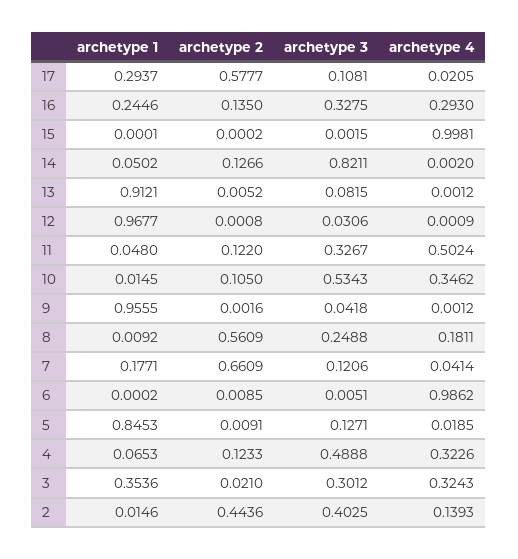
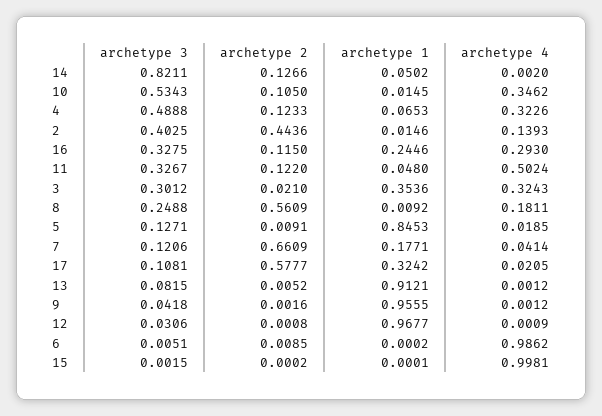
  {
    "archetype 1": {
-     "17": 0.2937,
+     "17": 0.3242,
      "16": 0.2446,
      "15": 0.0001,
      "14": 0.0502,
      "13": 0.9121,
      "12": 0.9677,
      "11": 0.048,
      "10": 0.0145,
      "9": 0.9555,
      "8": 0.0092,
      "7": 0.1771,
      "6": 0.0002,
      "5": 0.8453,
      "4": 0.0653,
      "3": 0.3536,
      "2": 0.0146
    },
    "archetype 2": {
      "17": 0.5777,
-     "16": 0.135,
+     "16": 0.115,
      "15": 0.0002,
      "14": 0.1266,
      "13": 0.0052,
      "12": 0.0008,
      "11": 0.122,
      "10": 0.105,
      "9": 0.0016,
      "8": 0.5609,
      "7": 0.6609,
      "6": 0.0085,
      "5": 0.0091,
      "4": 0.1233,
      "3": 0.021,
      "2": 0.4436
    },
    "archetype 3": {
      "17": 0.1081,
      "16": 0.3275,
      "15": 0.0015,
      "14": 0.8211,
      "13": 0.0815,
      "12": 0.0306,
      "11": 0.3267,
      "10": 0.5343,
      "9": 0.0418,
      "8": 0.2488,
      "7": 0.1206,
      "6": 0.0051,
      "5": 0.1271,
      "4": 0.4888,
      "3": 0.3012,
      "2": 0.4025
    },
    "archetype 4": {
      "17": 0.0205,
      "16": 0.293,
      "15": 0.9981,
      "14": 0.002,
      "13": 0.0012,
      "12": 0.0009,
      "11": 0.5024,
      "10": 0.3462,
      "9": 0.0012,
      "8": 0.1811,
      "7": 0.0414,
      "6": 0.9862,
      "5": 0.0185,
      "4": 0.3226,
      "3": 0.3243,
      "2": 0.1393
    }
  }

